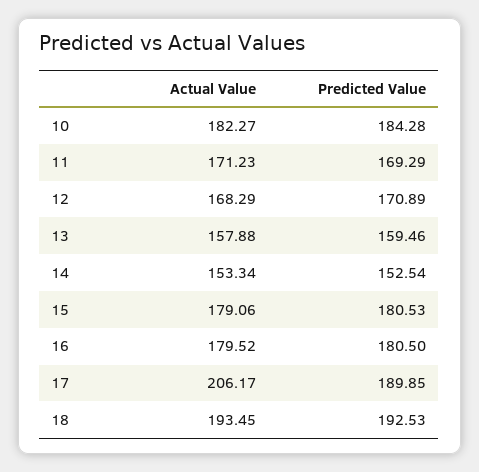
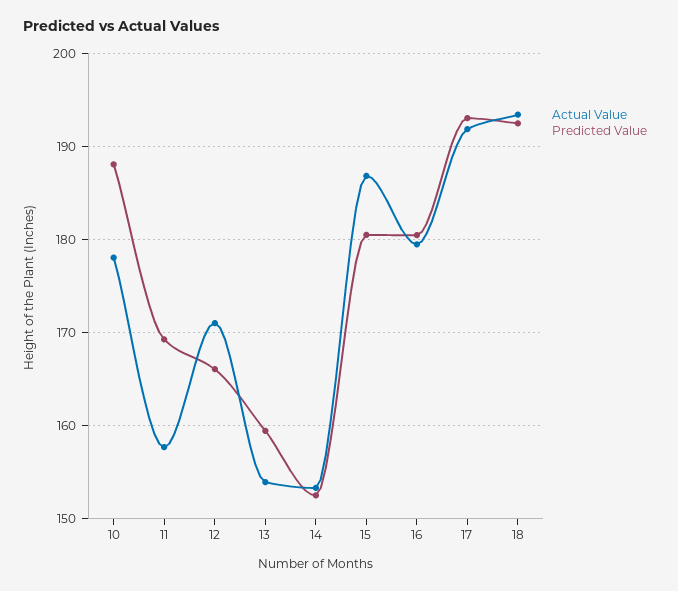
  {
    "Actual Value": {
-     "10": 182.27,
+     "10": 178,
-     "11": 171.23,
+     "11": 158,
-     "12": 168.29,
+     "12": 171,
-     "13": 157.88,
+     "13": 154,
      "14": 153.34,
-     "15": 179.06,
+     "15": 187,
      "16": 179.52,
-     "17": 206.17,
+     "17": 192,
      "18": 193.45
    },
    "Predicted Value": {
-     "10": 184.28,
+     "10": 188,
      "11": 169.29,
-     "12": 170.89,
+     "12": 166,
      "13": 159.46,
      "14": 152.54,
      "15": 180.53,
      "16": 180.5,
-     "17": 189.85,
+     "17": 193,
      "18": 192.53
    }
  }

